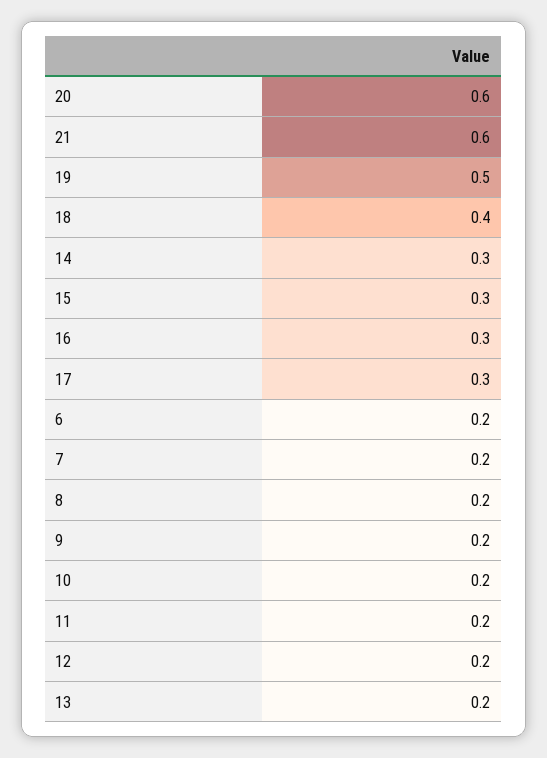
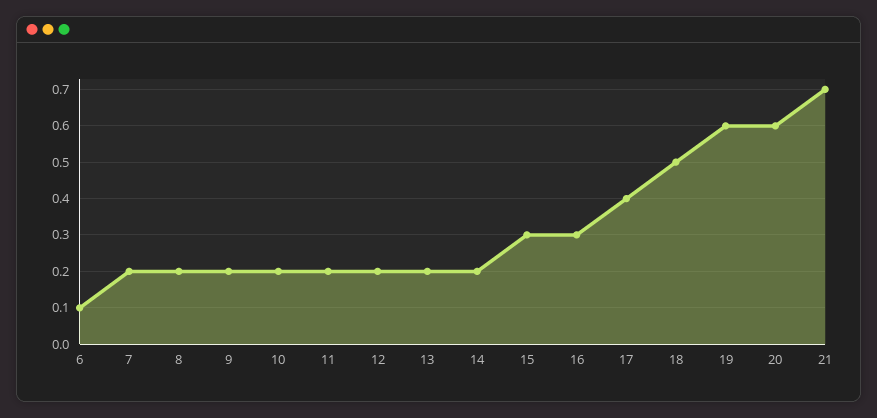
  {
    "20": 0.6,
-   "21": 0.6,
+   "21": 0.7,
-   "19": 0.5,
+   "19": 0.6,
-   "18": 0.4,
+   "18": 0.5,
-   "14": 0.3,
+   "14": 0.2,
    "15": 0.3,
    "16": 0.3,
-   "17": 0.3,
+   "17": 0.4,
-   "6": 0.2,
+   "6": 0.1,
    "7": 0.2,
    "8": 0.2,
    "9": 0.2,
    "10": 0.2,
    "11": 0.2,
    "12": 0.2,
    "13": 0.2
  }

